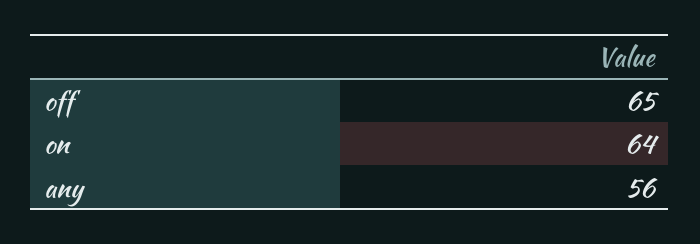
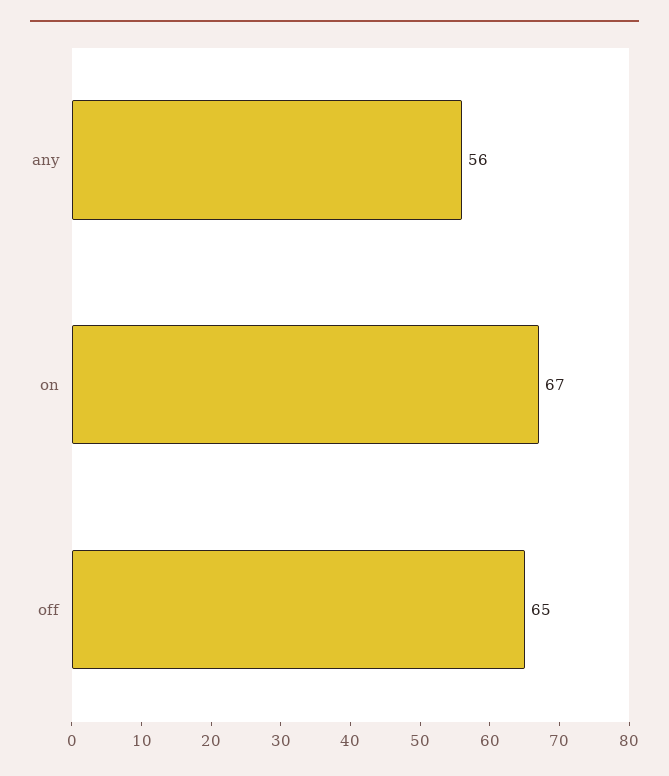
  {
    "off": 65,
-   "on": 64,
+   "on": 67,
    "any": 56
  }

